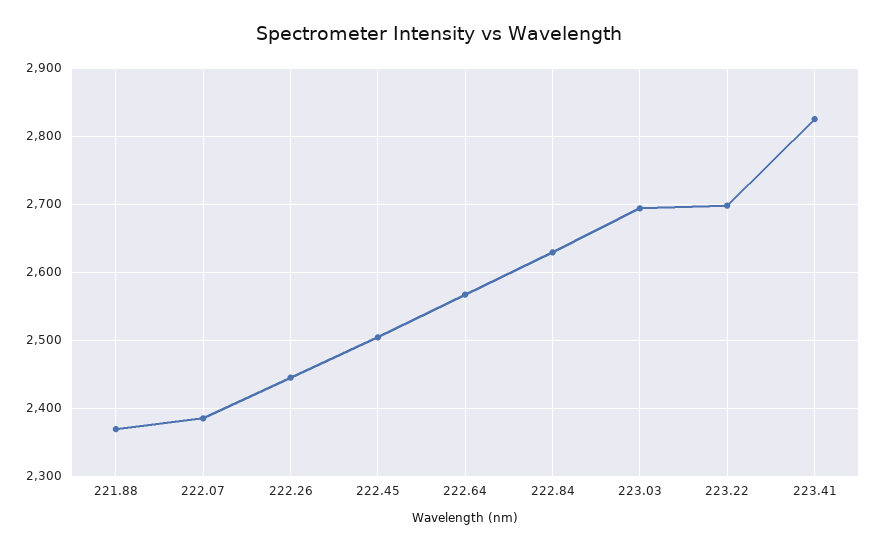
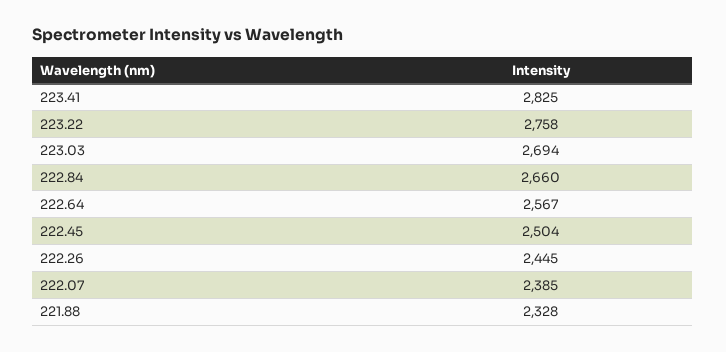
  {
-   "221.88": 2370,
+   "221.88": 2328,
    "222.07": 2385,
    "222.26": 2445,
    "222.45": 2504,
    "222.64": 2567,
-   "222.84": 2630,
+   "222.84": 2660,
    "223.03": 2694,
-   "223.22": 2700,
+   "223.22": 2758,
    "223.41": 2825
  }

